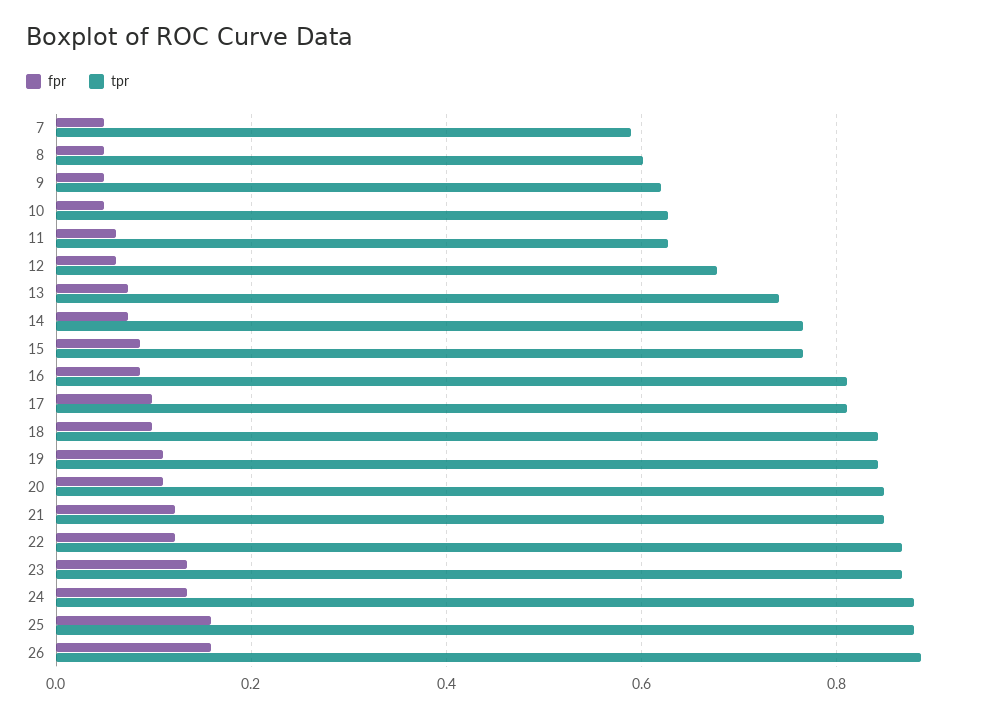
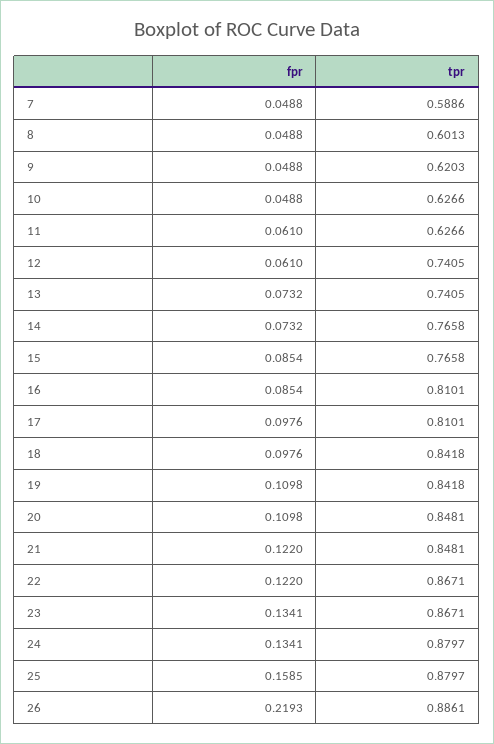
  {
    "fpr": {
      "7": 0.0488,
      "8": 0.0488,
      "9": 0.0488,
      "10": 0.0488,
      "11": 0.061,
      "12": 0.061,
      "13": 0.0732,
      "14": 0.0732,
      "15": 0.0854,
      "16": 0.0854,
      "17": 0.0976,
      "18": 0.0976,
      "19": 0.1098,
      "20": 0.1098,
      "21": 0.122,
      "22": 0.122,
      "23": 0.1341,
      "24": 0.1341,
      "25": 0.1585,
-     "26": 0.16
+     "26": 0.2193
    },
    "tpr": {
      "7": 0.5886,
      "8": 0.6013,
      "9": 0.6203,
      "10": 0.6266,
      "11": 0.6266,
-     "12": 0.68,
+     "12": 0.7405,
      "13": 0.7405,
      "14": 0.7658,
      "15": 0.7658,
      "16": 0.8101,
      "17": 0.8101,
      "18": 0.8418,
      "19": 0.8418,
      "20": 0.8481,
      "21": 0.8481,
      "22": 0.8671,
      "23": 0.8671,
      "24": 0.8797,
      "25": 0.8797,
      "26": 0.8861
    }
  }

